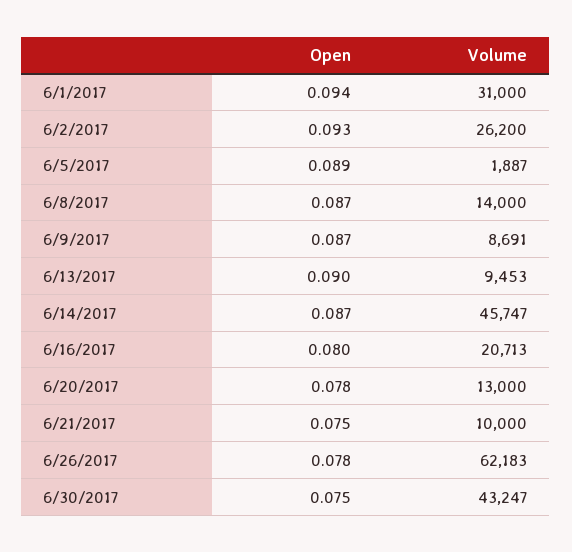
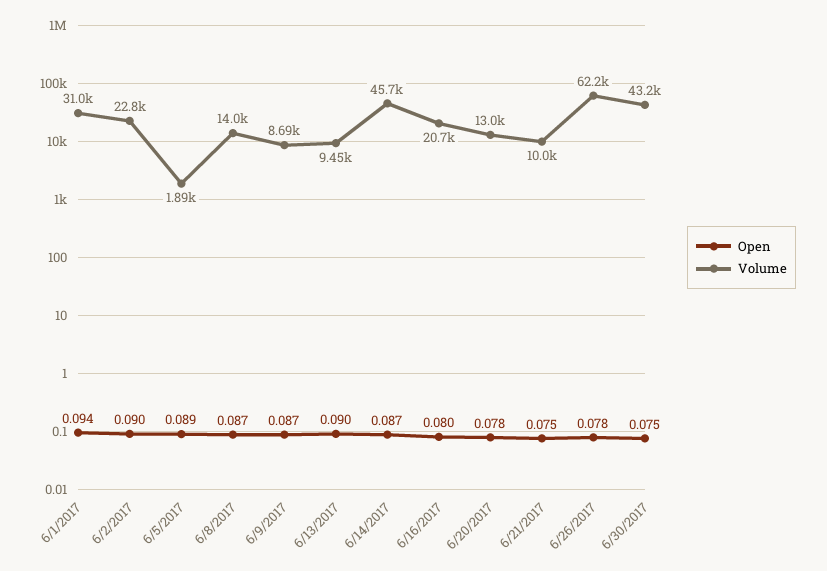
  {
    "Open": {
      "6/1/2017": 0.094,
-     "6/2/2017": 0.093,
+     "6/2/2017": 0.09,
      "6/5/2017": 0.089,
      "6/8/2017": 0.087,
      "6/9/2017": 0.087,
      "6/13/2017": 0.09,
      "6/14/2017": 0.087,
      "6/16/2017": 0.08,
      "6/20/2017": 0.078,
      "6/21/2017": 0.075,
      "6/26/2017": 0.078,
      "6/30/2017": 0.075
    },
    "Volume": {
      "6/1/2017": 31000,
-     "6/2/2017": 26200,
+     "6/2/2017": 22800,
      "6/5/2017": 1887,
      "6/8/2017": 14000,
      "6/9/2017": 8691,
      "6/13/2017": 9453,
      "6/14/2017": 45747,
      "6/16/2017": 20713,
      "6/20/2017": 13000,
      "6/21/2017": 10000,
      "6/26/2017": 62183,
      "6/30/2017": 43247
    }
  }

